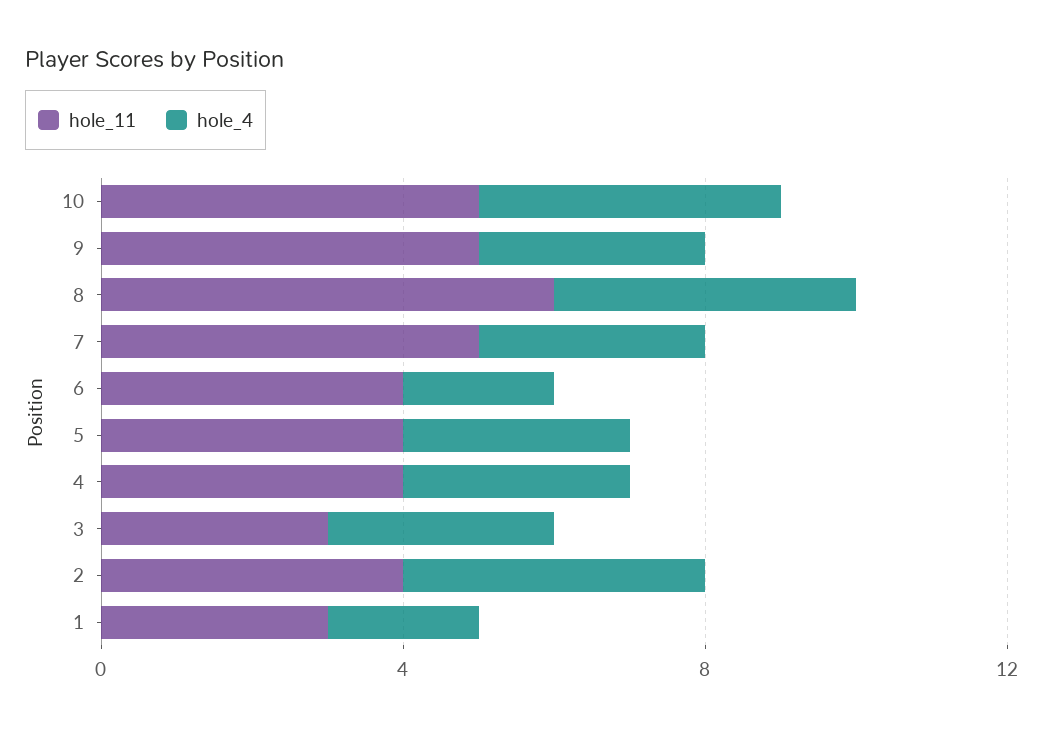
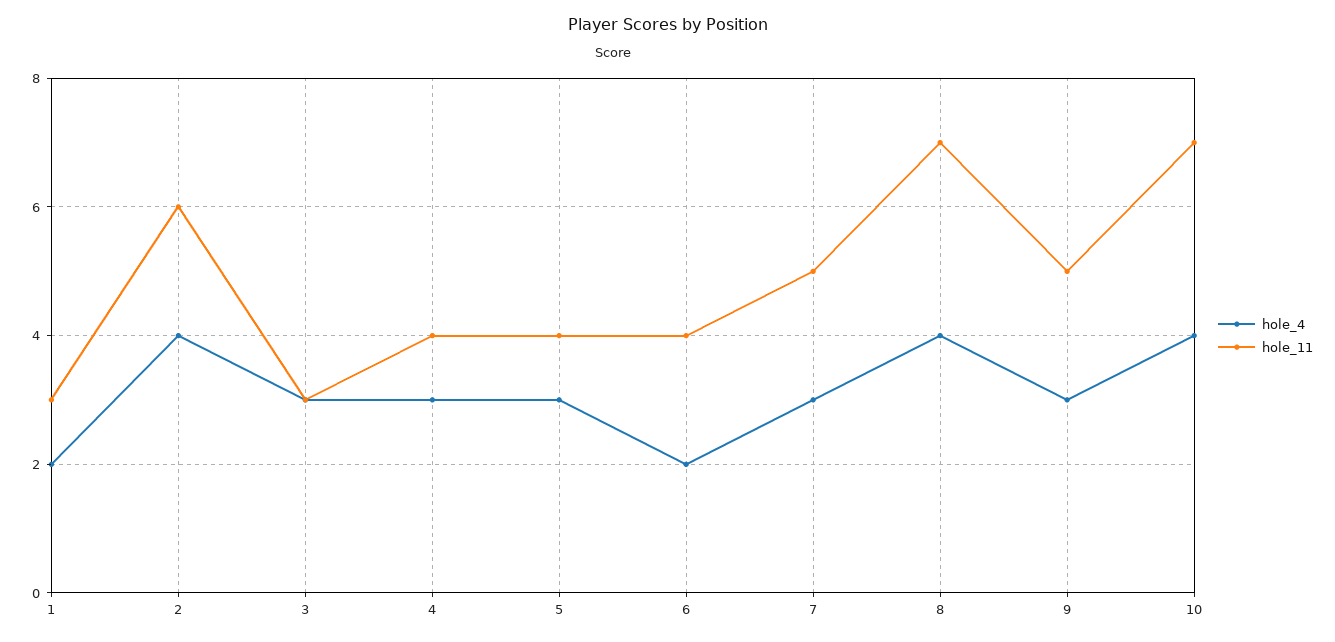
  {
    "hole_11": {
-     "10": 5,
+     "10": 7,
      "9": 5,
-     "8": 6,
+     "8": 7,
      "7": 5,
      "6": 4,
      "5": 4,
      "4": 4,
      "3": 3,
-     "2": 4,
+     "2": 6,
      "1": 3
    },
    "hole_4": {
      "10": 4,
      "9": 3,
      "8": 4,
      "7": 3,
      "6": 2,
      "5": 3,
      "4": 3,
      "3": 3,
      "2": 4,
      "1": 2
    }
  }

